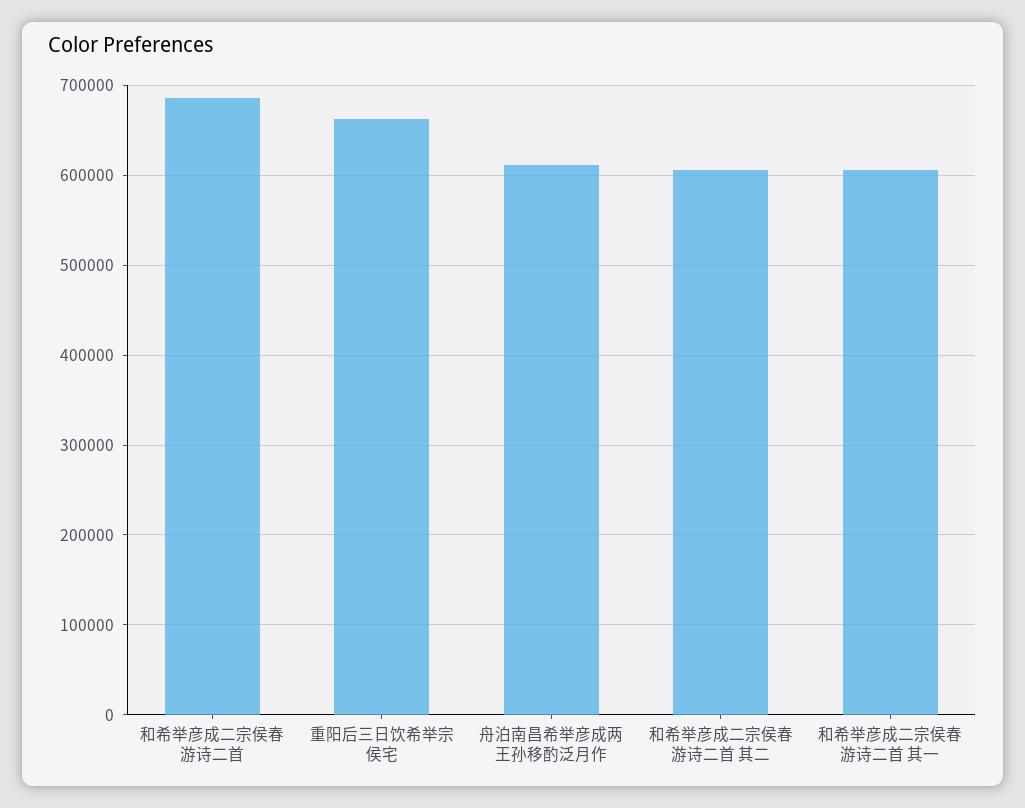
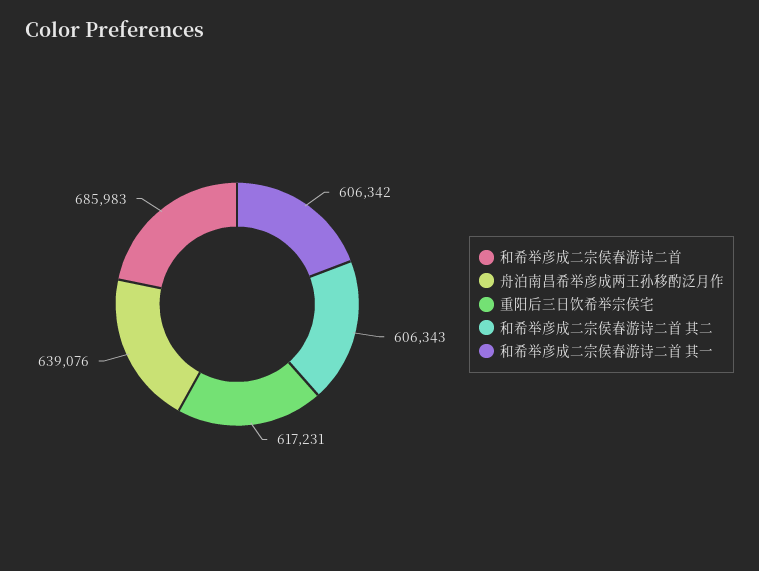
  {
    "和希举彦成二宗侯春游诗二首": 685983,
-   "重阳后三日饮希举宗侯宅": 660000,
+   "重阳后三日饮希举宗侯宅": 617231,
-   "舟泊南昌希举彦成两王孙移酌泛月作": 610000,
+   "舟泊南昌希举彦成两王孙移酌泛月作": 639076,
    "和希举彦成二宗侯春游诗二首 其二": 606343,
    "和希举彦成二宗侯春游诗二首 其一": 606342
  }

